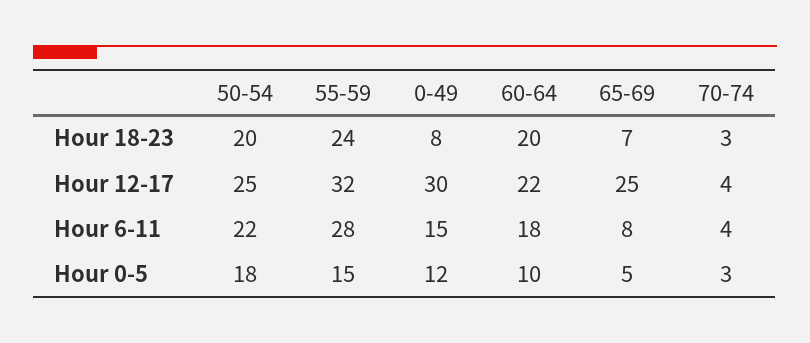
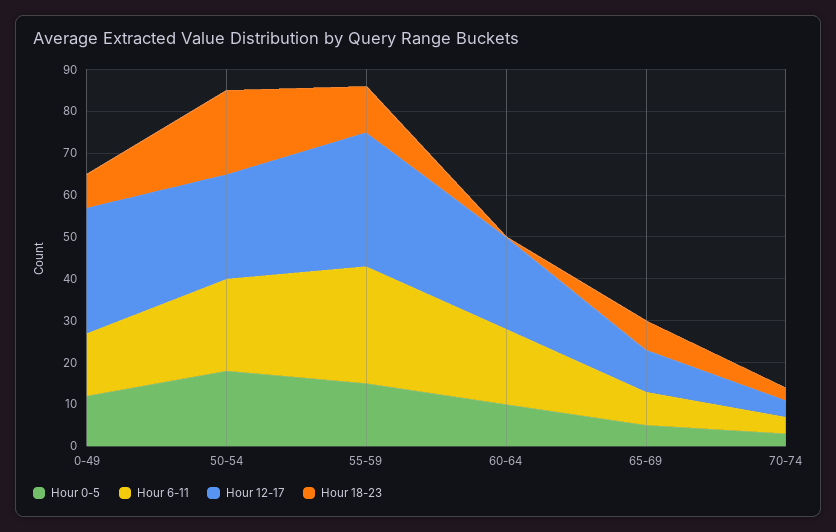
  {
    "Hour 18-23": {
      "50-54": 20,
-     "55-59": 24,
+     "55-59": 10,
      "0-49": 8,
-     "60-64": 20,
+     "60-64": 0,
      "65-69": 7,
      "70-74": 3
    },
    "Hour 12-17": {
      "50-54": 25,
      "55-59": 32,
      "0-49": 30,
      "60-64": 22,
-     "65-69": 25,
+     "65-69": 10,
      "70-74": 4
    },
    "Hour 6-11": {
      "50-54": 22,
      "55-59": 28,
      "0-49": 15,
      "60-64": 18,
      "65-69": 8,
      "70-74": 4
    },
    "Hour 0-5": {
      "50-54": 18,
      "55-59": 15,
      "0-49": 12,
      "60-64": 10,
      "65-69": 5,
      "70-74": 3
    }
  }

